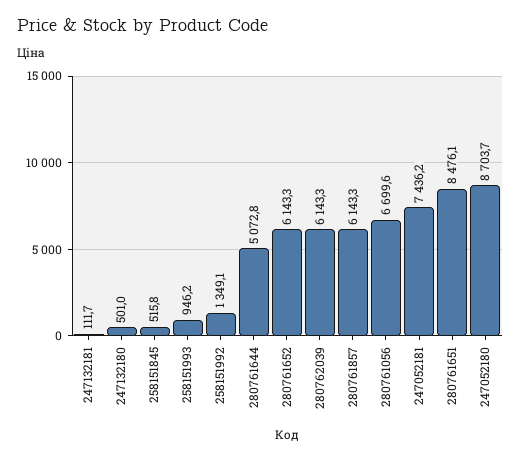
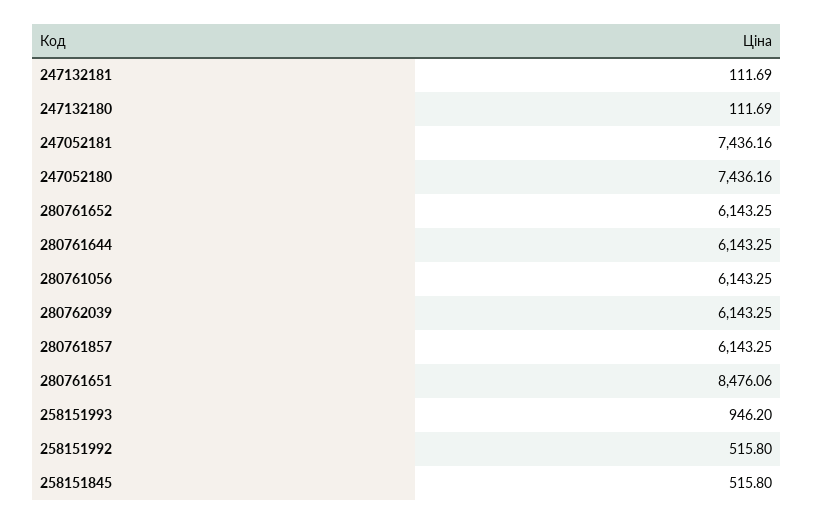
  {
    "247132181": 111.69,
-   "247132180": 501,
+   "247132180": 111.69,
    "258151845": 515.8,
    "258151993": 946.2,
-   "258151992": 1349.1,
+   "258151992": 515.8,
-   "280761644": 5072.8,
+   "280761644": 6143.25,
    "280761652": 6143.25,
    "280762039": 6143.25,
    "280761857": 6143.25,
-   "280761056": 6699.6,
+   "280761056": 6143.25,
    "247052181": 7436.16,
    "280761651": 8476.06,
-   "247052180": 8703.7
+   "247052180": 7436.16
  }

